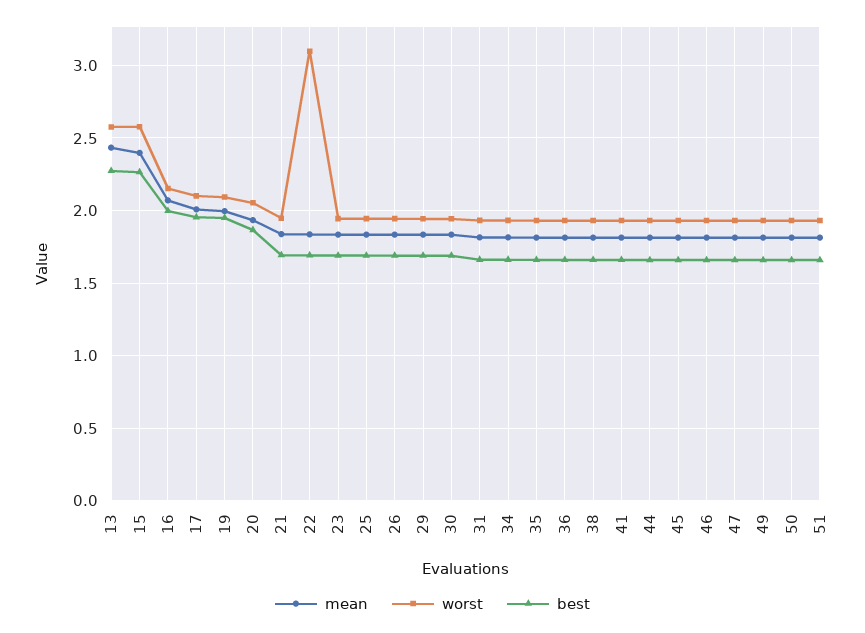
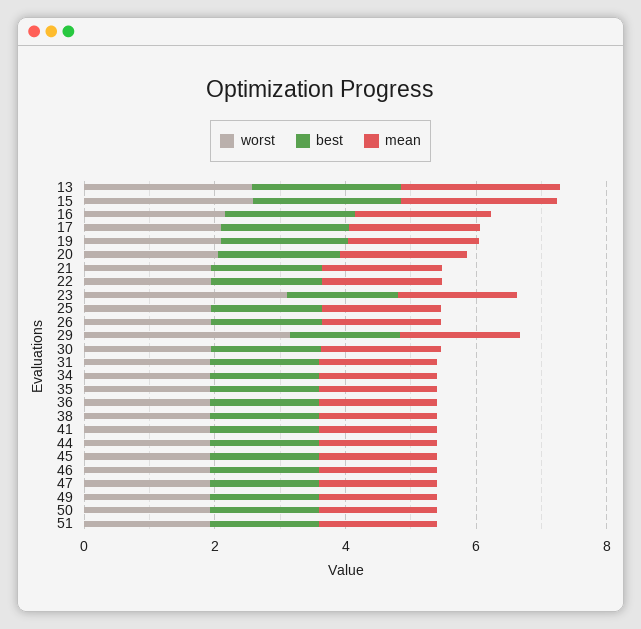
  {
    "mean": {
      "13": 2.45,
      "15": 2.4,
      "16": 2.05,
      "17": 2,
      "19": 2,
      "20": 1.95,
      "21": 1.85,
      "22": 1.85,
      "23": 1.85,
      "25": 1.85,
      "26": 1.85,
      "29": 1.85,
      "30": 1.85,
      "31": 1.8,
      "34": 1.8,
      "35": 1.8,
      "36": 1.8,
      "38": 1.8,
      "41": 1.8,
      "44": 1.8,
      "45": 1.8,
      "46": 1.8,
      "47": 1.8,
      "49": 1.8,
      "50": 1.8,
      "51": 1.8
    },
    "worst": {
      "13": 2.6,
      "15": 2.6,
      "16": 2.15,
      "17": 2.1,
      "19": 2.1,
      "20": 2.05,
      "21": 1.95,
-     "22": 3.1,
+     "22": 2,
-     "23": 1.95,
+     "23": 3,
      "25": 1.95,
      "26": 1.95,
-     "29": 1.95,
+     "29": 3,
      "30": 1.95,
      "31": 1.95,
      "34": 1.95,
      "35": 1.95,
      "36": 1.95,
      "38": 1.95,
      "41": 1.95,
      "44": 1.95,
      "45": 1.95,
      "46": 1.95,
      "47": 1.95,
      "49": 1.95,
      "50": 1.95,
      "51": 1.95
    },
    "best": {
      "13": 2.25,
      "15": 2.25,
      "16": 2,
      "17": 1.95,
      "19": 1.95,
      "20": 1.85,
      "21": 1.7,
      "22": 1.7,
      "23": 1.7,
      "25": 1.7,
      "26": 1.7,
      "29": 1.7,
      "30": 1.7,
      "31": 1.65,
      "34": 1.65,
      "35": 1.65,
      "36": 1.65,
      "38": 1.65,
      "41": 1.65,
      "44": 1.65,
      "45": 1.65,
      "46": 1.65,
      "47": 1.65,
      "49": 1.65,
      "50": 1.65,
      "51": 1.65
    }
  }

